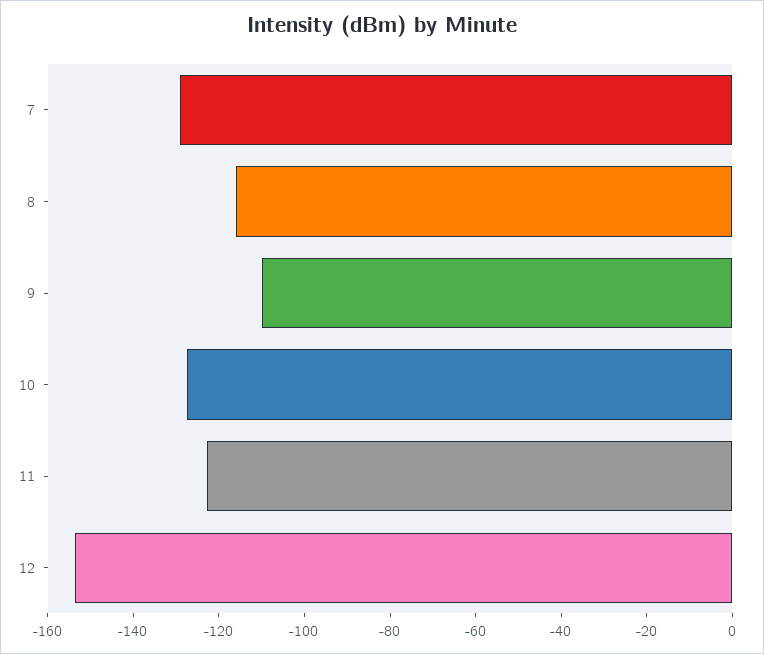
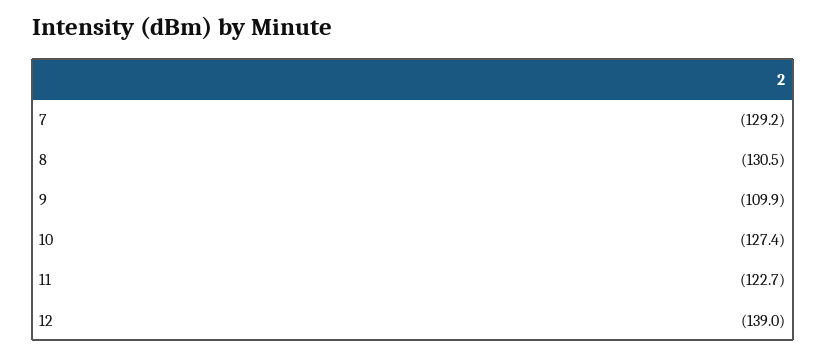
  {
    "7": -129.2,
-   "8": -115,
+   "8": -130.5,
    "9": -109.9,
    "10": -127.4,
    "11": -122.7,
-   "12": -155
+   "12": -139
  }

